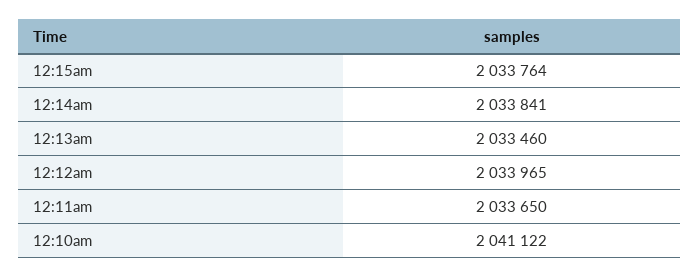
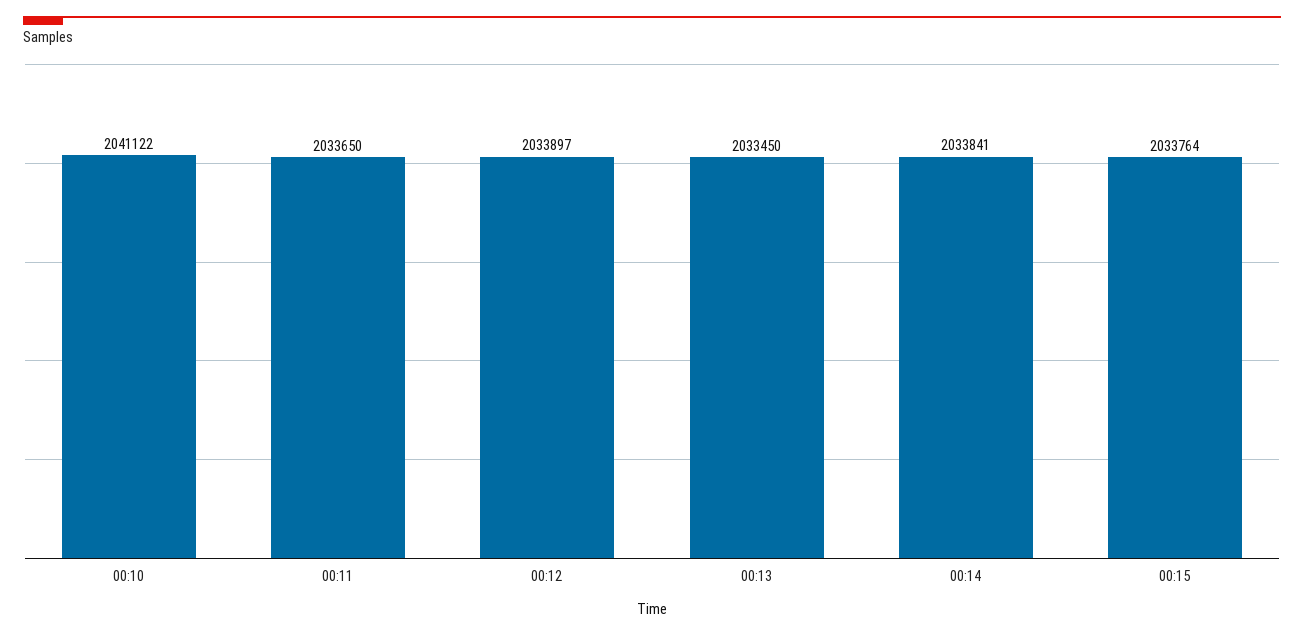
  {
    "12:15am": 2033764,
    "12:14am": 2033841,
-   "12:13am": 2033460,
+   "12:13am": 2033450,
-   "12:12am": 2033965,
+   "12:12am": 2033897,
    "12:11am": 2033650,
    "12:10am": 2041122
  }

